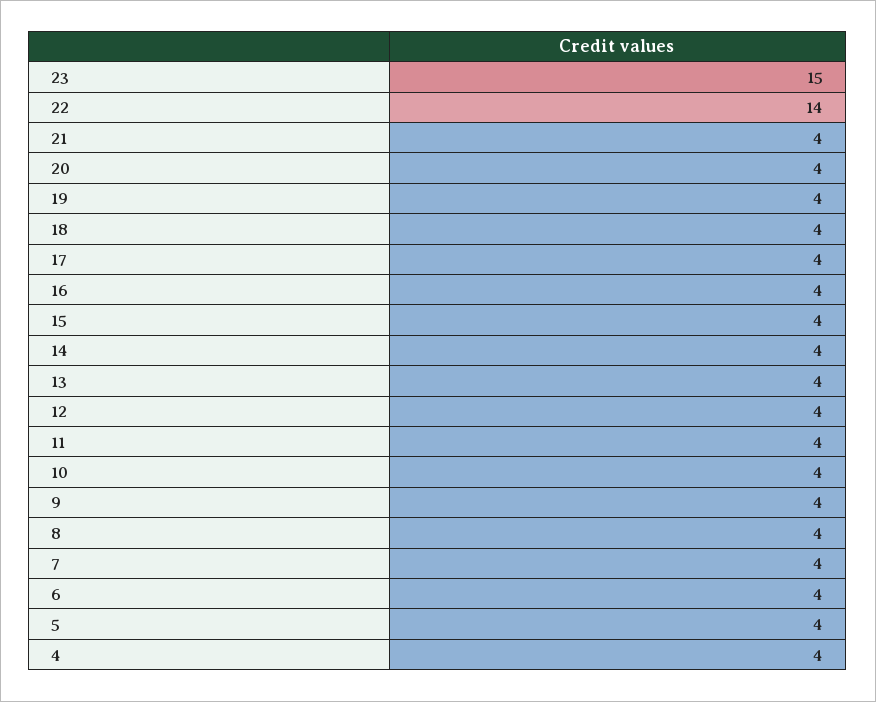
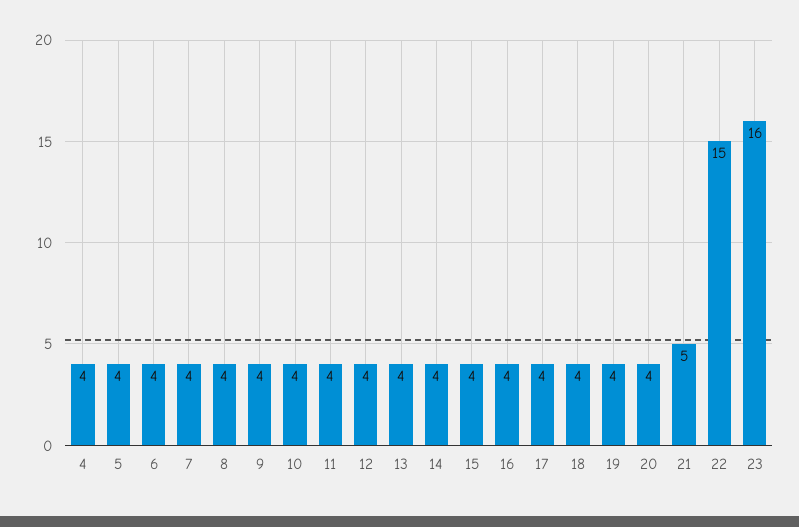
  {
-   "23": 15,
+   "23": 16,
-   "22": 14,
+   "22": 15,
-   "21": 4,
+   "21": 5,
    "20": 4,
    "19": 4,
    "18": 4,
    "17": 4,
    "16": 4,
    "15": 4,
    "14": 4,
    "13": 4,
    "12": 4,
    "11": 4,
    "10": 4,
    "9": 4,
    "8": 4,
    "7": 4,
    "6": 4,
    "5": 4,
    "4": 4
  }

